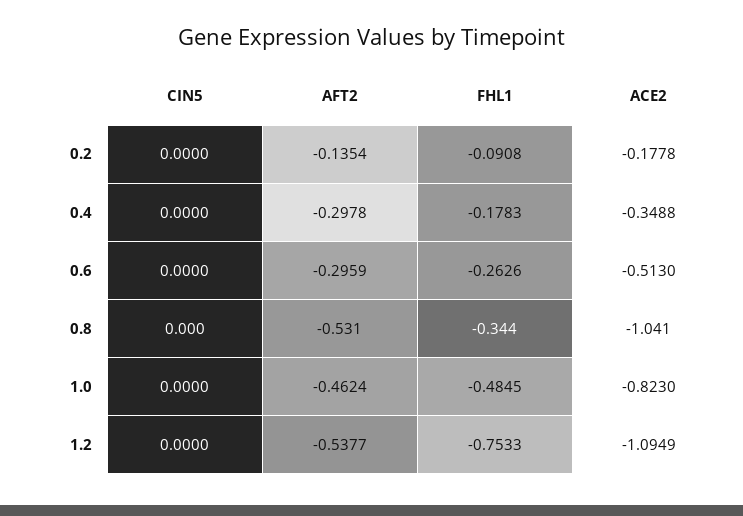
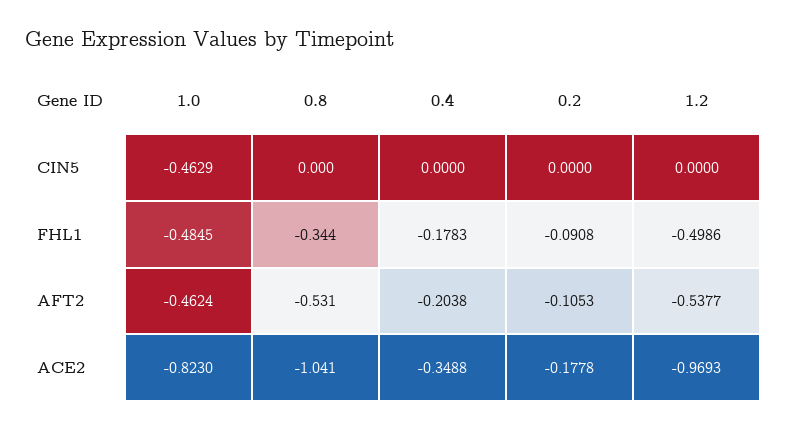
  {
    "CIN5": {
      "0.2": 0,
      "0.4": 0,
-     "0.6": 0,
      "0.8": 0,
-     "1.0": 0,
+     "1.0": -0.4629,
      "1.2": 0
    },
    "AFT2": {
-     "0.2": -0.1354,
+     "0.2": -0.1053,
-     "0.4": -0.2978,
+     "0.4": -0.2038,
-     "0.6": -0.2959,
      "0.8": -0.531,
      "1.0": -0.4624,
      "1.2": -0.5377
    },
    "FHL1": {
      "0.2": -0.0908,
      "0.4": -0.1783,
-     "0.6": -0.2626,
      "0.8": -0.344,
      "1.0": -0.4845,
-     "1.2": -0.7533
+     "1.2": -0.4986
    },
    "ACE2": {
      "0.2": -0.1778,
      "0.4": -0.3488,
-     "0.6": -0.513,
      "0.8": -1.041,
      "1.0": -0.823,
-     "1.2": -1.0949
+     "1.2": -0.9693
    }
  }

